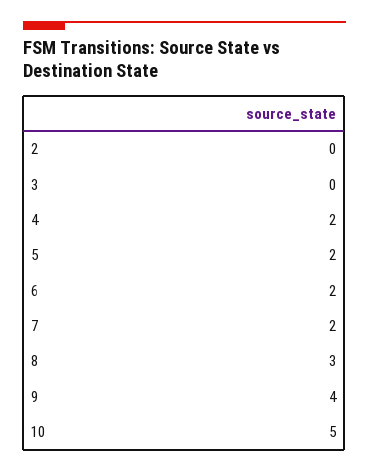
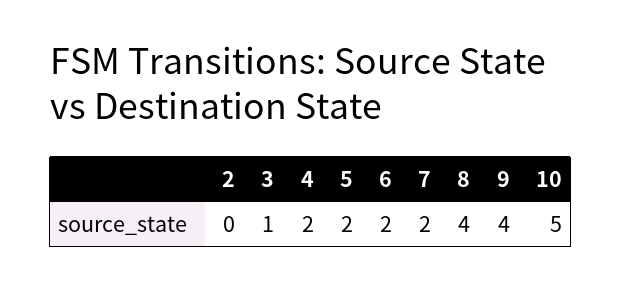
  {
    "2": 0,
-   "3": 0,
+   "3": 1,
    "4": 2,
    "5": 2,
    "6": 2,
    "7": 2,
-   "8": 3,
+   "8": 4,
    "9": 4,
    "10": 5
  }

